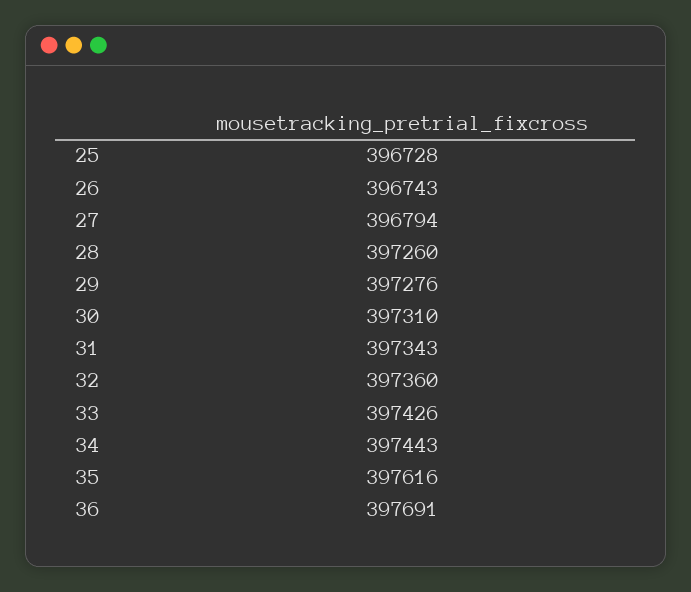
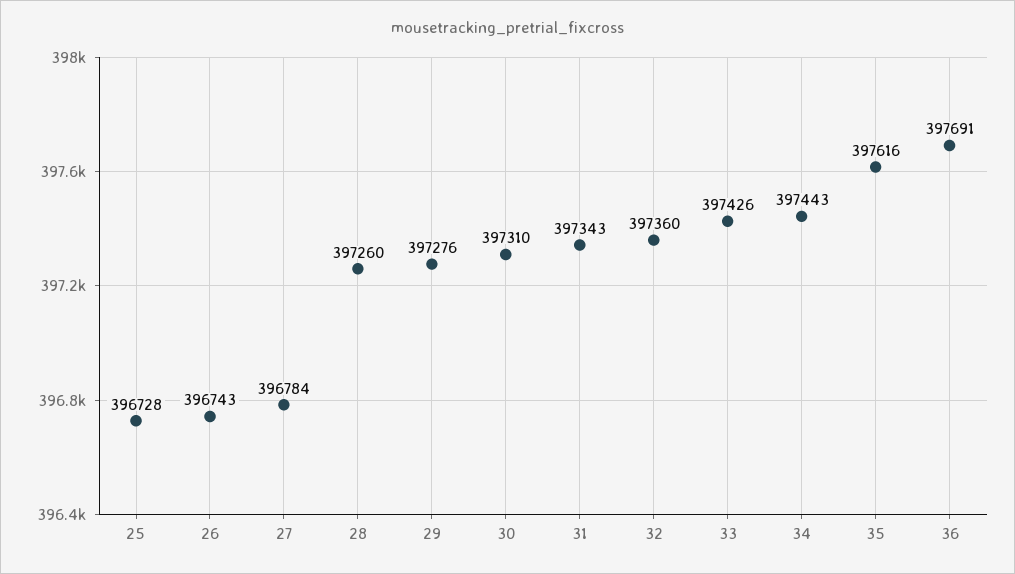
  {
    "25": 396728,
    "26": 396743,
-   "27": 396794,
+   "27": 396784,
    "28": 397260,
    "29": 397276,
    "30": 397310,
    "31": 397343,
    "32": 397360,
    "33": 397426,
    "34": 397443,
    "35": 397616,
    "36": 397691
  }

